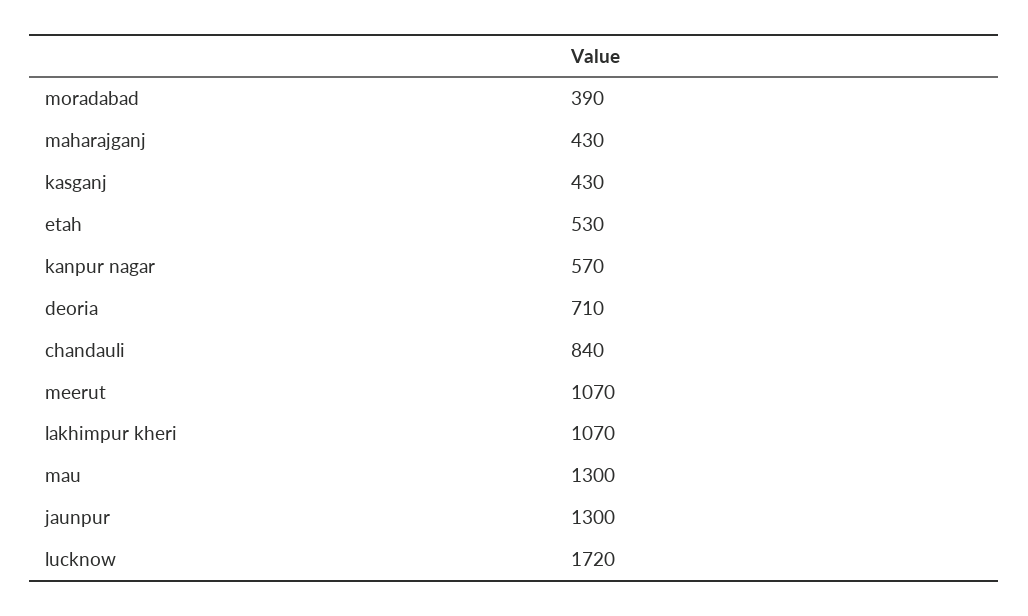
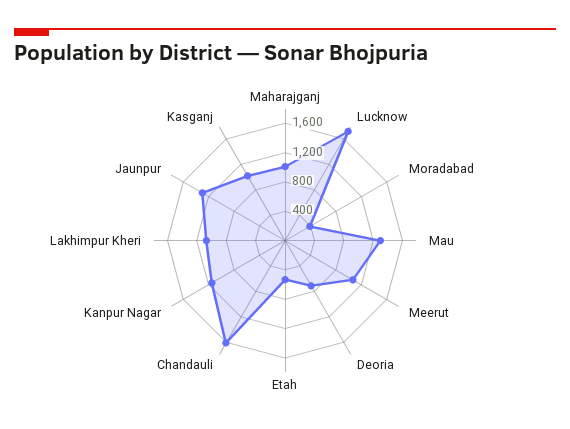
  {
    "moradabad": 390,
-   "maharajganj": 430,
+   "maharajganj": 1000,
-   "kasganj": 430,
+   "kasganj": 1000,
    "etah": 530,
-   "kanpur nagar": 570,
+   "kanpur nagar": 1200,
    "deoria": 710,
-   "chandauli": 840,
+   "chandauli": 1600,
    "meerut": 1070,
    "lakhimpur kheri": 1070,
    "mau": 1300,
    "jaunpur": 1300,
    "lucknow": 1720
  }

